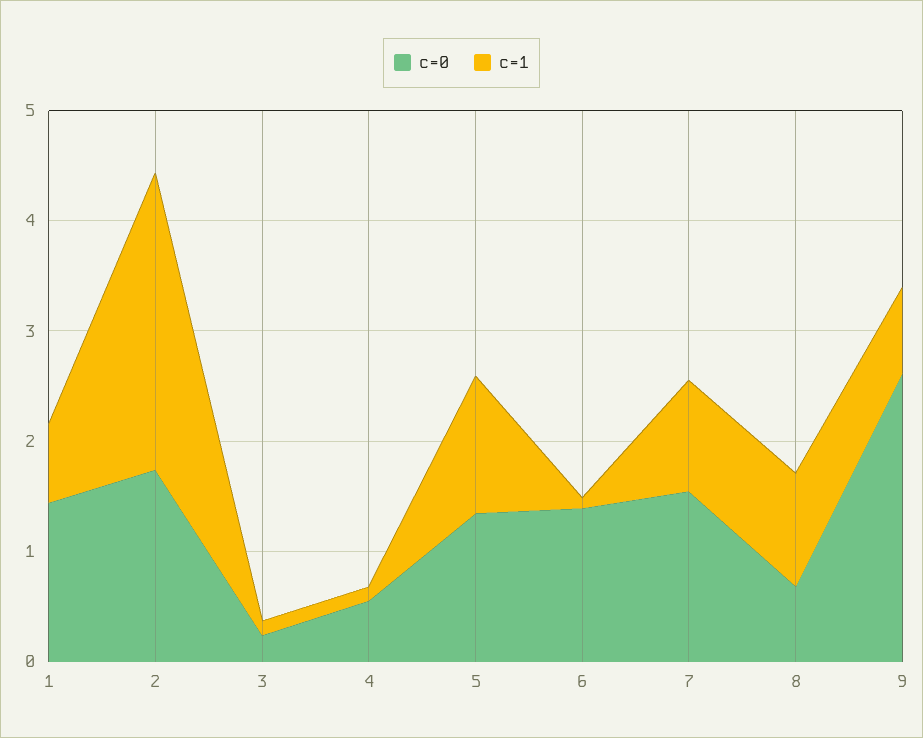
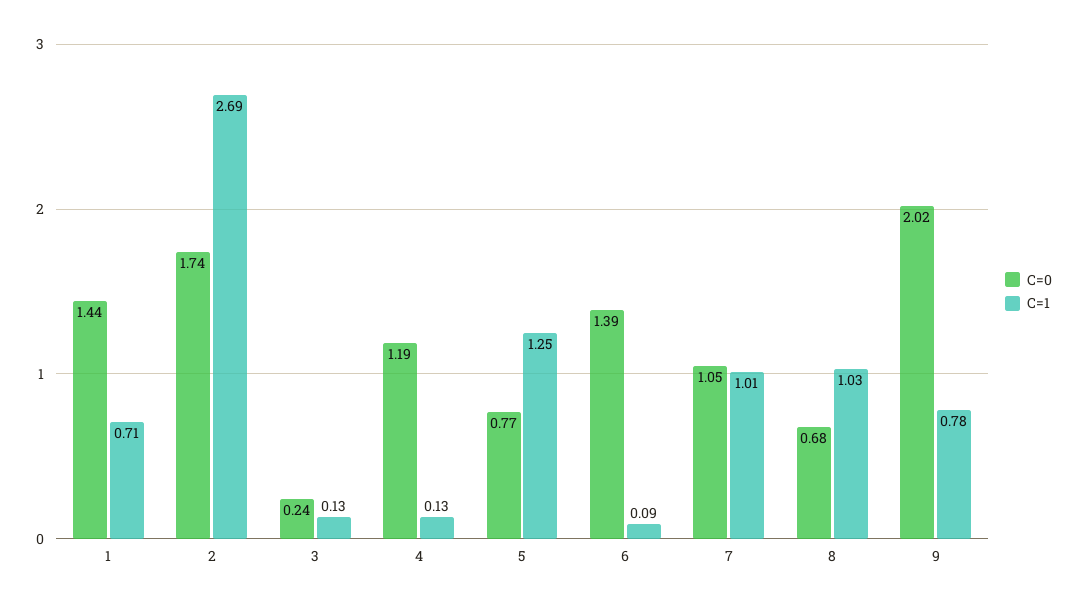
  {
    "c=0": {
      "1": 1.44,
      "2": 1.74,
      "3": 0.24,
-     "4": 0.6,
+     "4": 1.19,
-     "5": 1.4,
+     "5": 0.77,
      "6": 1.39,
-     "7": 1.6,
+     "7": 1.05,
      "8": 0.68,
-     "9": 2.6
+     "9": 2.02
    },
    "c=1": {
      "1": 0.71,
      "2": 2.69,
      "3": 0.13,
      "4": 0.13,
      "5": 1.25,
      "6": 0.09,
      "7": 1.01,
      "8": 1.03,
      "9": 0.78
    }
  }

